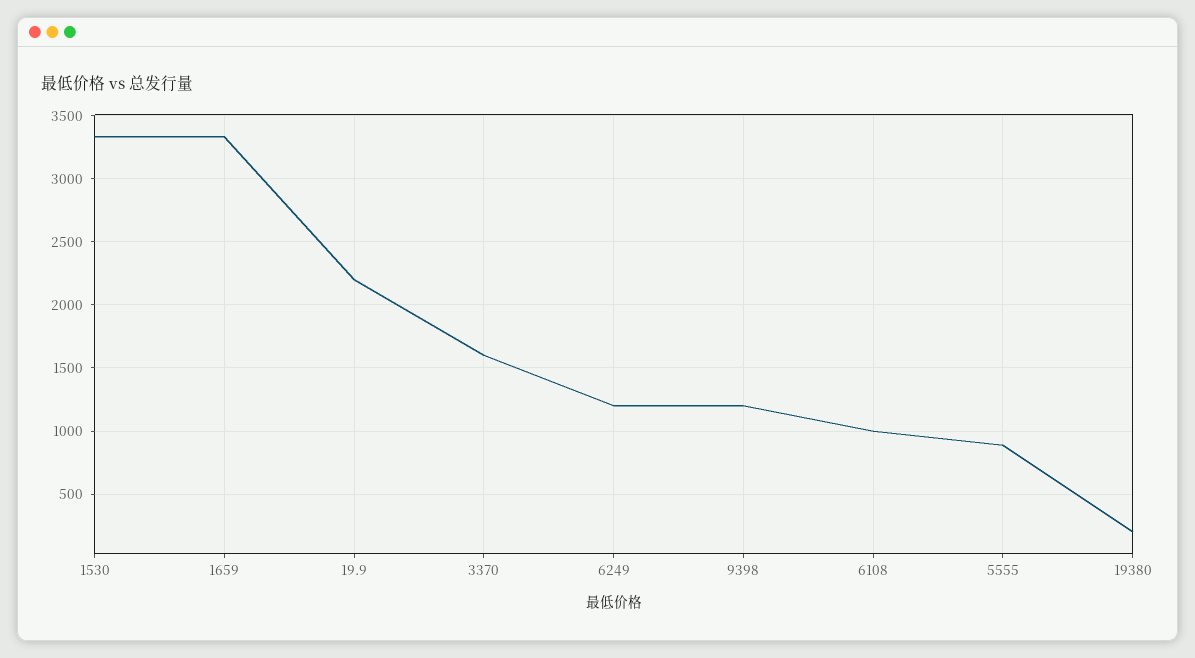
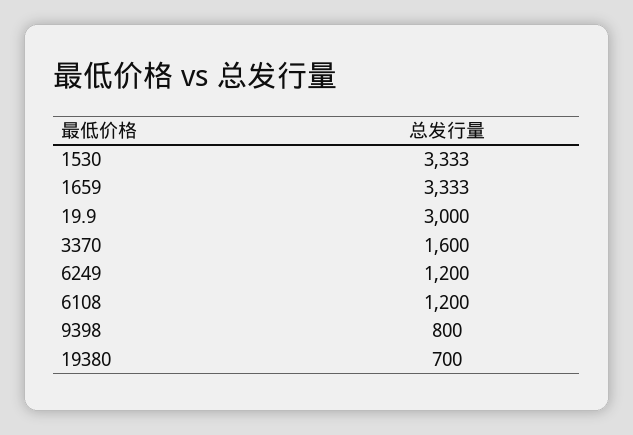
  {
    "1530": 3333,
    "1659": 3333,
-   "19.9": 2200,
+   "19.9": 3000,
    "3370": 1600,
    "6249": 1200,
-   "9398": 1200,
+   "9398": 800,
-   "6108": 1000,
+   "6108": 1200,
-   "5555": 900,
-   "19380": 200
+   "19380": 700
  }

